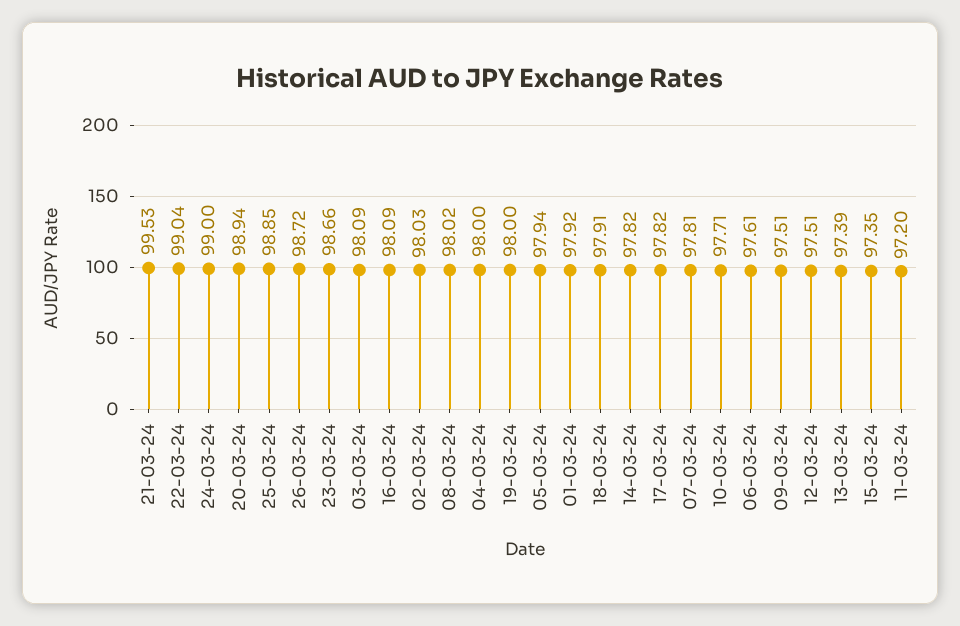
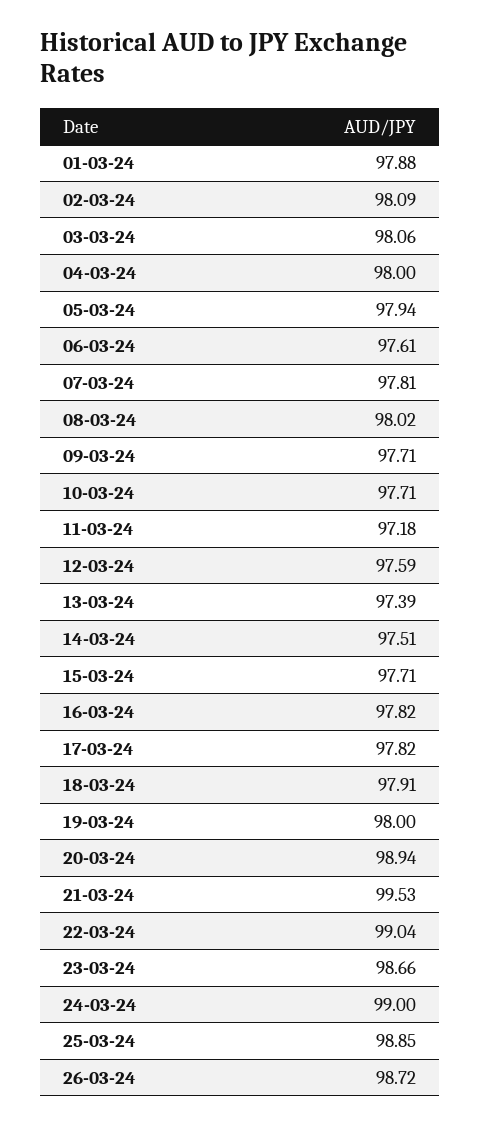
  {
    "21-03-24": 99.53,
    "22-03-24": 99.04,
    "24-03-24": 99,
    "20-03-24": 98.94,
    "25-03-24": 98.85,
    "26-03-24": 98.72,
    "23-03-24": 98.66,
-   "03-03-24": 98.09,
+   "03-03-24": 98.06,
-   "16-03-24": 98.09,
+   "16-03-24": 97.82,
-   "02-03-24": 98.03,
+   "02-03-24": 98.09,
    "08-03-24": 98.02,
    "04-03-24": 98,
    "19-03-24": 98,
    "05-03-24": 97.94,
-   "01-03-24": 97.92,
+   "01-03-24": 97.88,
    "18-03-24": 97.91,
-   "14-03-24": 97.82,
+   "14-03-24": 97.51,
    "17-03-24": 97.82,
    "07-03-24": 97.81,
    "10-03-24": 97.71,
    "06-03-24": 97.61,
-   "09-03-24": 97.51,
+   "09-03-24": 97.71,
-   "12-03-24": 97.51,
+   "12-03-24": 97.59,
    "13-03-24": 97.39,
-   "15-03-24": 97.35,
+   "15-03-24": 97.71,
-   "11-03-24": 97.2
+   "11-03-24": 97.18
  }

